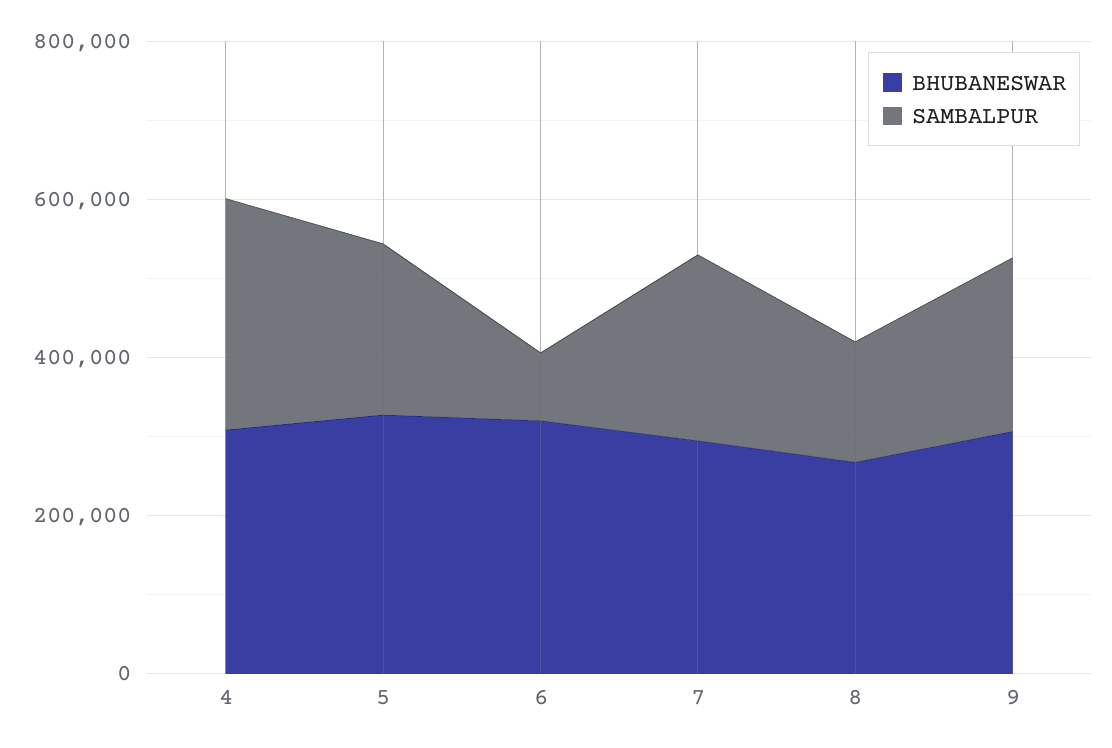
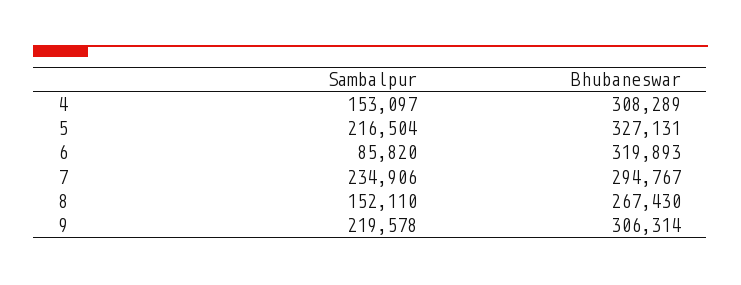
  {
    "BHUBANESWAR": {
      "4": 308289,
      "5": 327131,
      "6": 319893,
      "7": 294767,
      "8": 267430,
      "9": 306314
    },
    "SAMBALPUR": {
-     "4": 300000,
+     "4": 153097,
      "5": 216504,
      "6": 85820,
      "7": 234906,
      "8": 152110,
      "9": 219578
    }
  }

